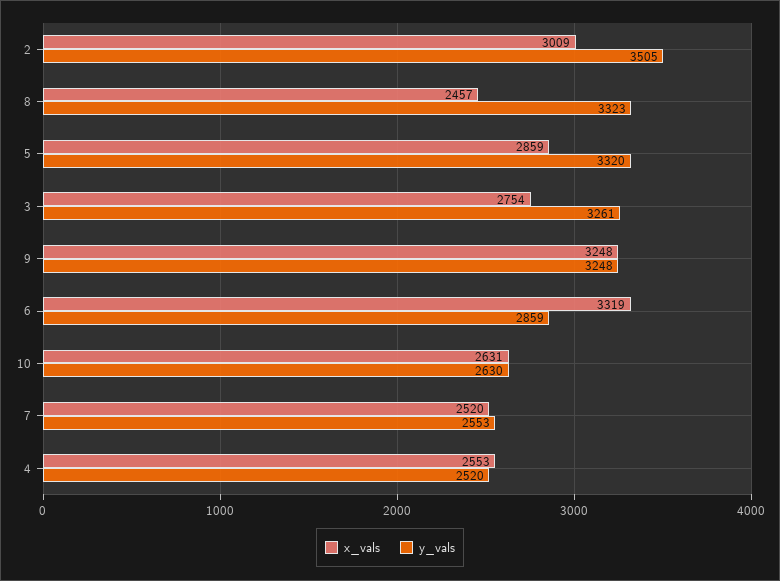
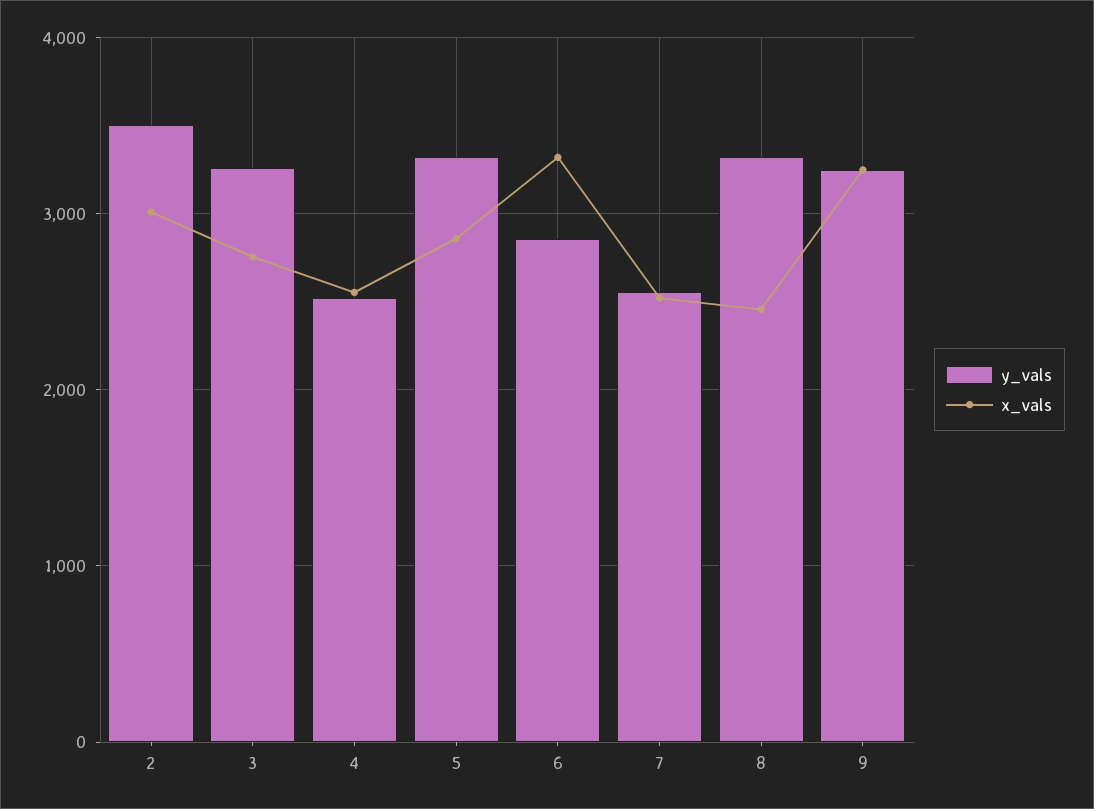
  {
    "x_vals": {
      "2": 3009,
      "8": 2457,
      "5": 2859,
      "3": 2754,
      "9": 3248,
      "6": 3319,
-     "10": 2631,
      "7": 2520,
      "4": 2553
    },
    "y_vals": {
      "2": 3505,
      "8": 3323,
      "5": 3320,
      "3": 3261,
      "9": 3248,
      "6": 2859,
-     "10": 2630,
      "7": 2553,
      "4": 2520
    }
  }

